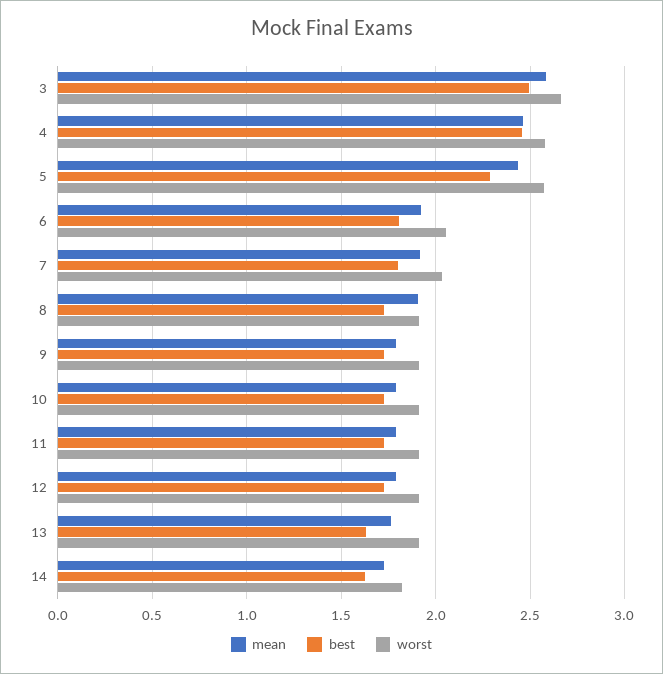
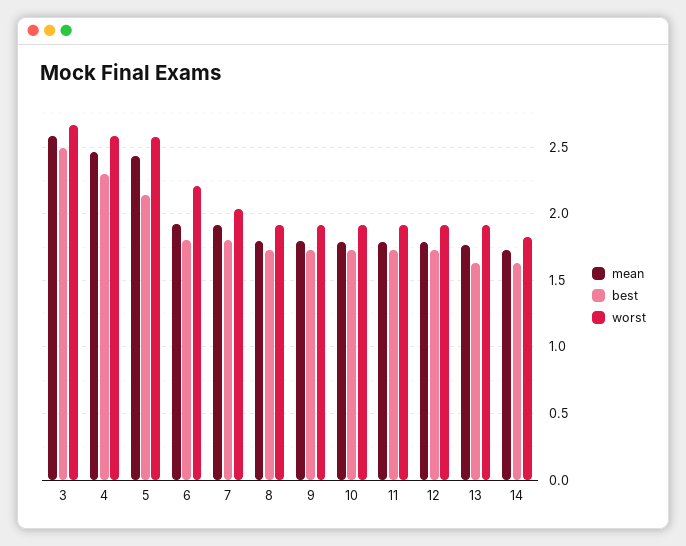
  {
    "mean": {
      "3": 2.6,
      "4": 2.45,
      "5": 2.45,
      "6": 1.9,
      "7": 1.9,
-     "8": 1.9,
+     "8": 1.8,
      "9": 1.8,
      "10": 1.8,
      "11": 1.8,
      "12": 1.8,
      "13": 1.75,
      "14": 1.75
    },
    "best": {
      "3": 2.5,
-     "4": 2.45,
+     "4": 2.3,
-     "5": 2.3,
+     "5": 2.15,
      "6": 1.8,
      "7": 1.8,
      "8": 1.75,
      "9": 1.75,
      "10": 1.75,
      "11": 1.75,
      "12": 1.75,
      "13": 1.65,
      "14": 1.65
    },
    "worst": {
      "3": 2.65,
      "4": 2.6,
      "5": 2.6,
-     "6": 2.05,
+     "6": 2.2,
      "7": 2.05,
      "8": 1.9,
      "9": 1.9,
      "10": 1.9,
      "11": 1.9,
      "12": 1.9,
      "13": 1.9,
      "14": 1.8
    }
  }

